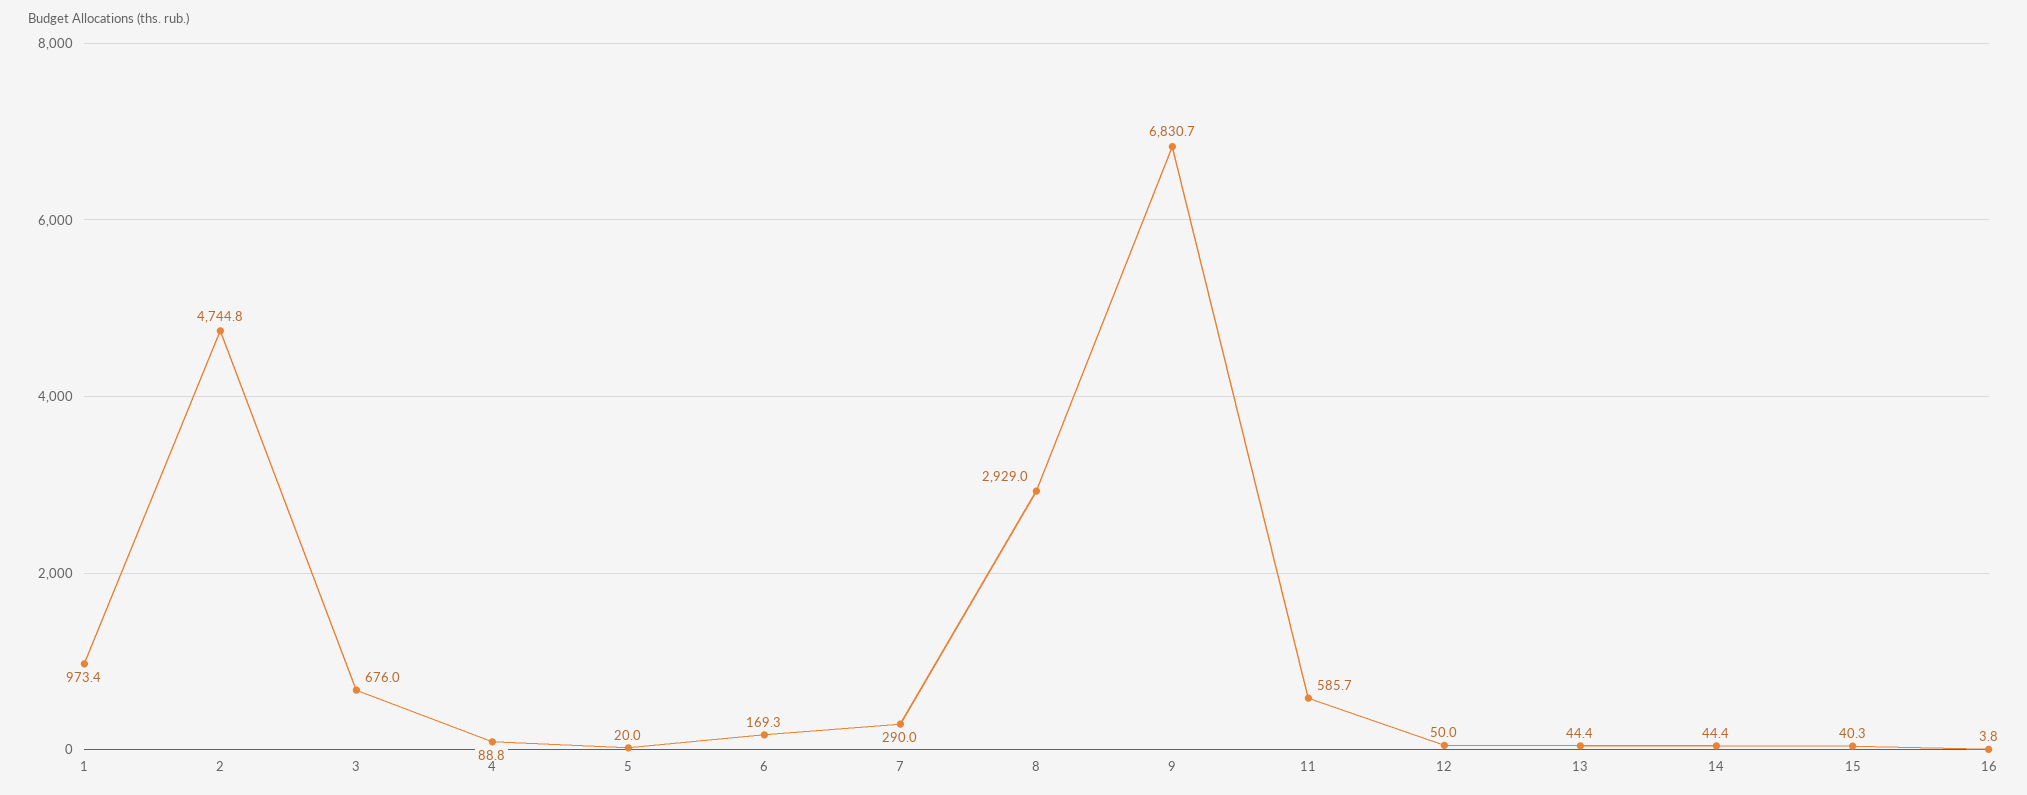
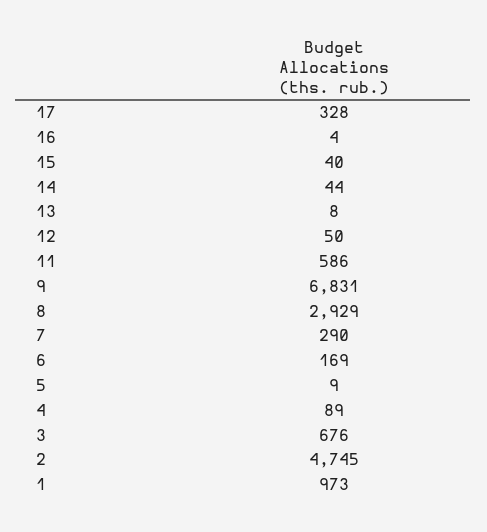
  {
    "1": 973.4,
    "2": 4744.8,
    "3": 676,
    "4": 88.8,
-   "5": 20,
+   "5": 9,
    "6": 169.3,
    "7": 290,
    "8": 2929,
    "9": 6830.7,
    "11": 585.7,
    "12": 50,
-   "13": 44.4,
+   "13": 8,
    "14": 44.4,
    "15": 40.3,
-   "16": 3.8
+   "16": 3.8,
+   "17": 328
  }

